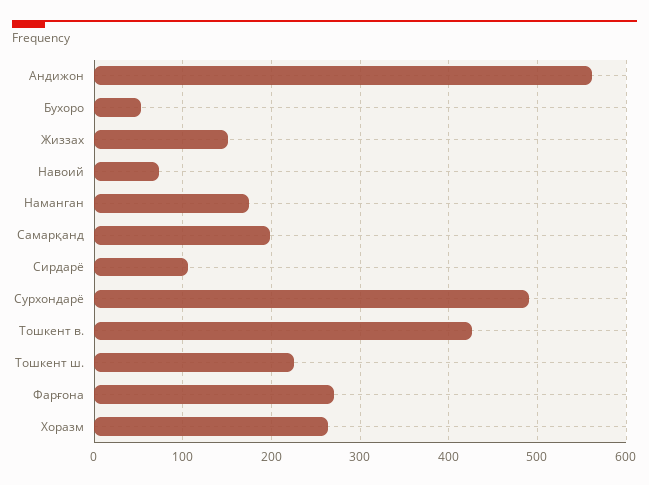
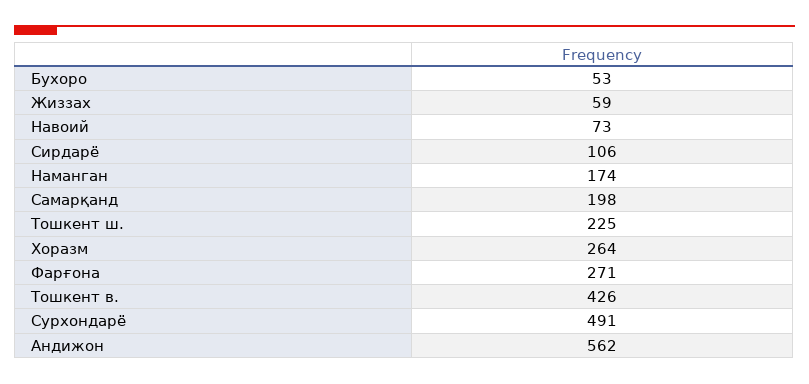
  {
    "Андижон": 562,
    "Бухоро": 53,
-   "Жиззах": 150,
+   "Жиззах": 59,
    "Навоий": 73,
    "Наманган": 174,
    "Самарқанд": 198,
    "Сирдарё": 106,
    "Сурхондарё": 491,
    "Тошкент в.": 426,
    "Тошкент ш.": 225,
    "Фарғона": 271,
    "Хоразм": 264
  }

